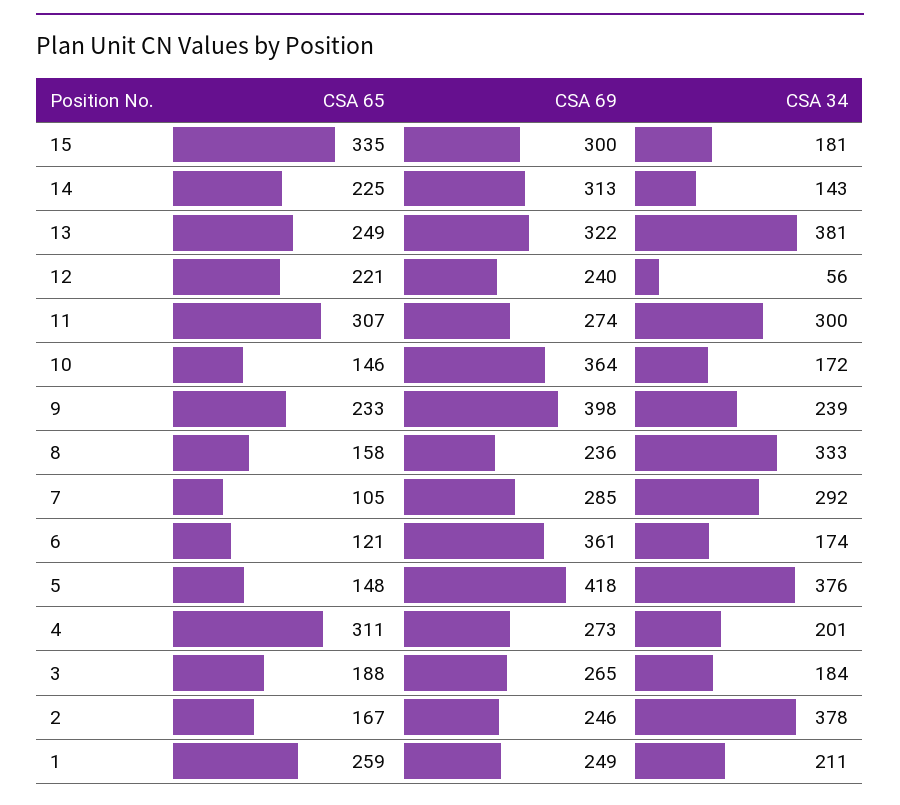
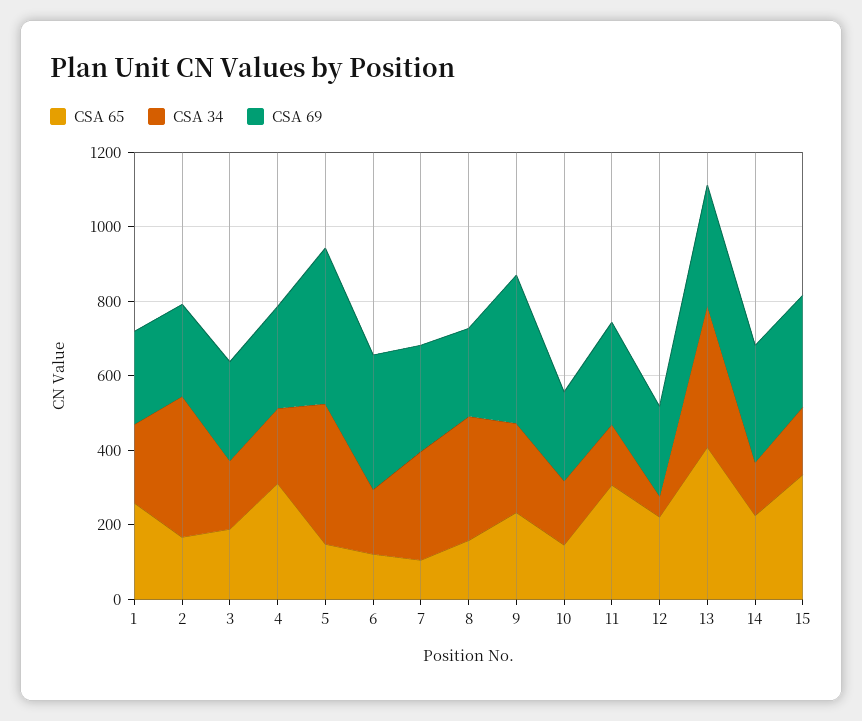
  {
    "CSA 65": {
      "15": 335,
      "14": 225,
-     "13": 249,
+     "13": 400,
      "12": 221,
      "11": 307,
      "10": 146,
      "9": 233,
      "8": 158,
      "7": 105,
      "6": 121,
      "5": 148,
      "4": 311,
      "3": 188,
      "2": 167,
      "1": 259
    },
    "CSA 69": {
      "15": 300,
      "14": 313,
      "13": 322,
      "12": 240,
      "11": 274,
-     "10": 364,
+     "10": 250,
      "9": 398,
      "8": 236,
      "7": 285,
      "6": 361,
      "5": 418,
      "4": 273,
      "3": 265,
      "2": 246,
      "1": 249
    },
    "CSA 34": {
      "15": 181,
      "14": 143,
      "13": 381,
      "12": 56,
-     "11": 300,
+     "11": 150,
      "10": 172,
      "9": 239,
      "8": 333,
      "7": 292,
      "6": 174,
      "5": 376,
      "4": 201,
      "3": 184,
      "2": 378,
      "1": 211
    }
  }

